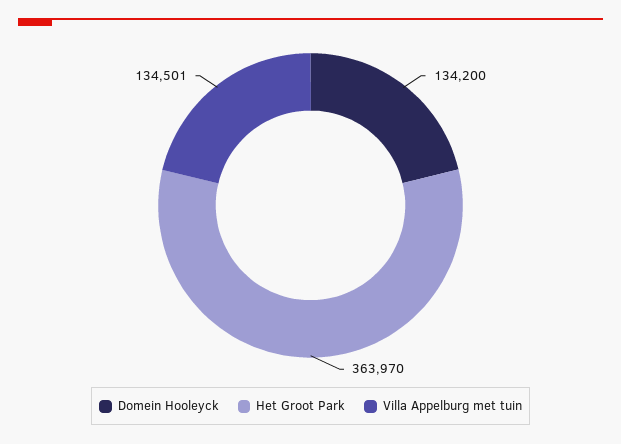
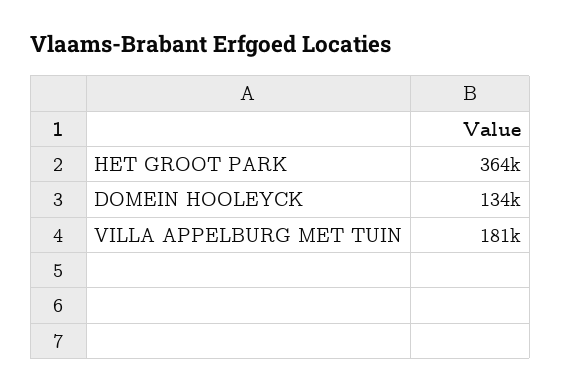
  {
    "Domein Hooleyck": 134200,
    "Het Groot Park": 363970,
-   "Villa Appelburg met tuin": 134501
+   "Villa Appelburg met tuin": 181000
  }

